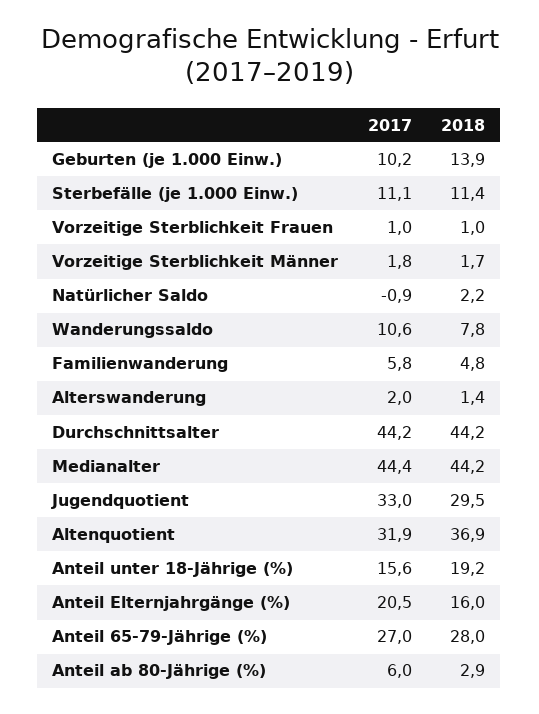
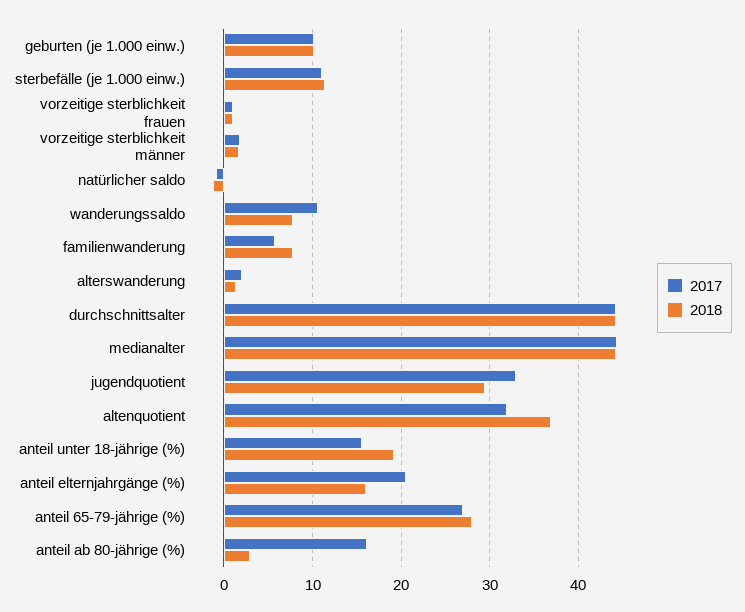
  {
    "2017": {
      "Geburten (je 1.000 Einw.)": 10.2,
      "Sterbefälle (je 1.000 Einw.)": 11.1,
      "Vorzeitige Sterblichkeit Frauen": 1,
      "Vorzeitige Sterblichkeit Männer": 1.8,
      "Natürlicher Saldo": -0.9,
      "Wanderungssaldo": 10.6,
      "Familienwanderung": 5.8,
      "Alterswanderung": 2,
      "Durchschnittsalter": 44.2,
      "Medianalter": 44.4,
      "Jugendquotient": 33,
      "Altenquotient": 31.9,
      "Anteil unter 18-Jährige (%)": 15.6,
      "Anteil Elternjahrgänge (%)": 20.5,
      "Anteil 65-79-Jährige (%)": 27,
-     "Anteil ab 80-Jährige (%)": 6
+     "Anteil ab 80-Jährige (%)": 16
    },
    "2018": {
-     "Geburten (je 1.000 Einw.)": 13.9,
+     "Geburten (je 1.000 Einw.)": 10,
      "Sterbefälle (je 1.000 Einw.)": 11.4,
      "Vorzeitige Sterblichkeit Frauen": 1,
      "Vorzeitige Sterblichkeit Männer": 1.7,
-     "Natürlicher Saldo": 2.2,
+     "Natürlicher Saldo": -1,
      "Wanderungssaldo": 7.8,
-     "Familienwanderung": 4.8,
+     "Familienwanderung": 8,
      "Alterswanderung": 1.4,
      "Durchschnittsalter": 44.2,
      "Medianalter": 44.2,
      "Jugendquotient": 29.5,
      "Altenquotient": 36.9,
      "Anteil unter 18-Jährige (%)": 19.2,
      "Anteil Elternjahrgänge (%)": 16,
      "Anteil 65-79-Jährige (%)": 28,
      "Anteil ab 80-Jährige (%)": 2.9
    }
  }

